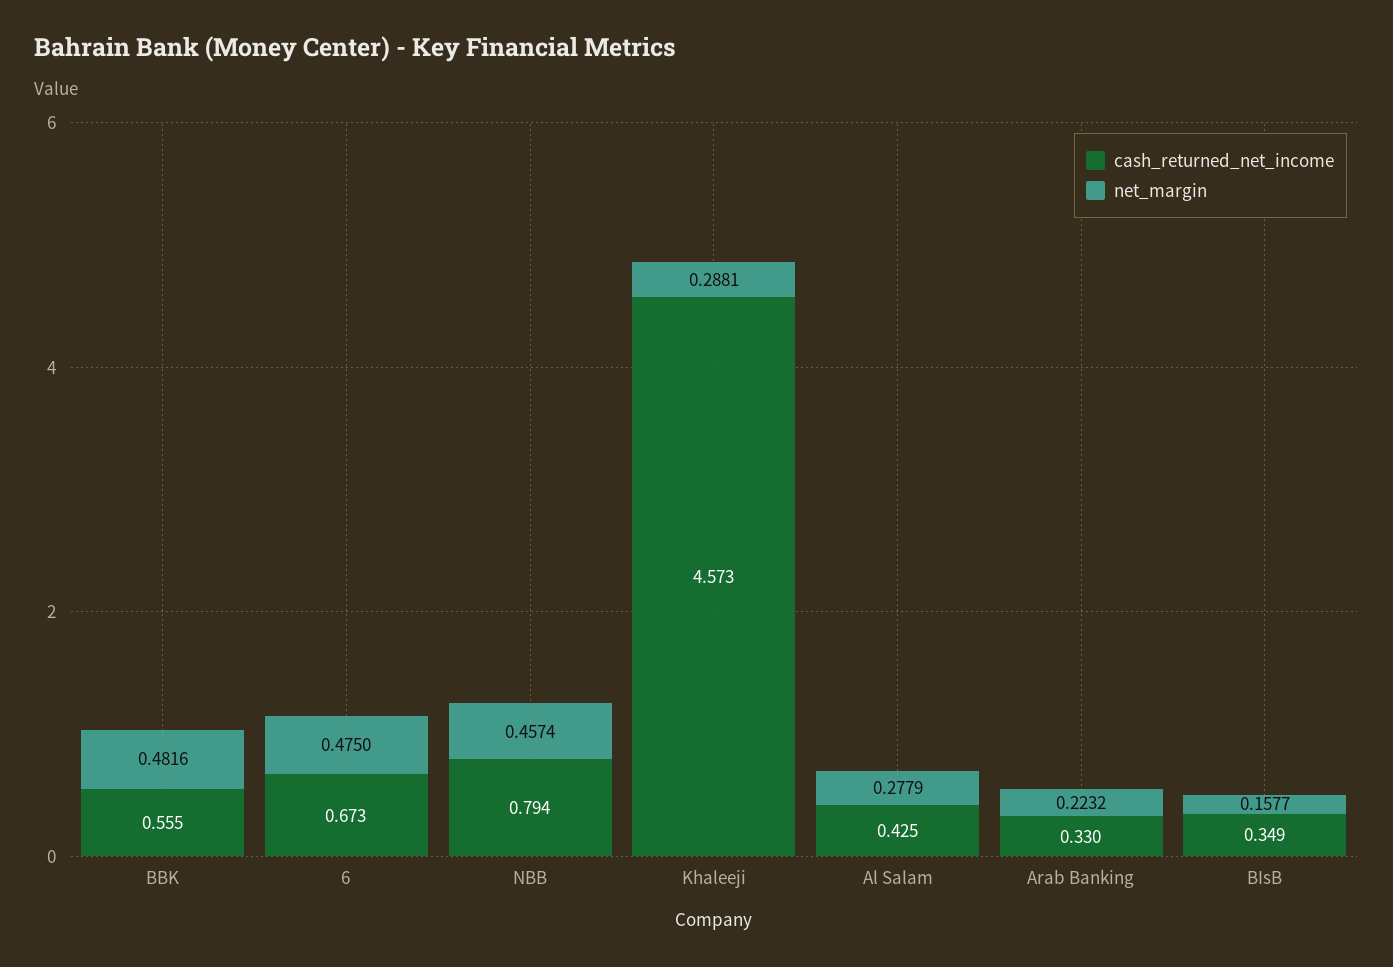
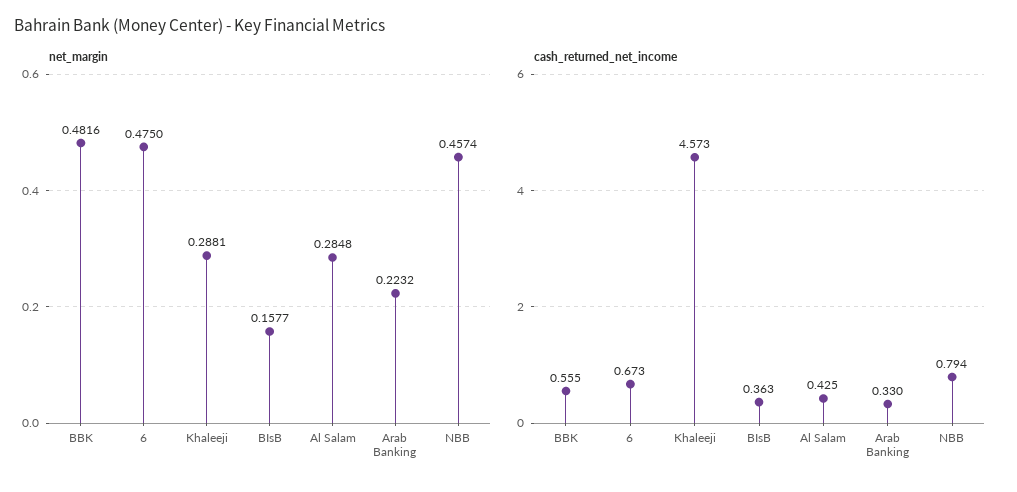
  {
    "cash_returned_net_income": {
      "BBK": 0.555,
      "6": 0.673,
      "NBB": 0.794,
      "Khaleeji": 4.573,
      "Al Salam": 0.425,
      "Arab Banking": 0.33,
-     "BIsB": 0.349
+     "BIsB": 0.363
    },
    "net_margin": {
      "BBK": 0.4816,
      "6": 0.475,
      "NBB": 0.4574,
      "Khaleeji": 0.2881,
-     "Al Salam": 0.2779,
+     "Al Salam": 0.2848,
      "Arab Banking": 0.2232,
      "BIsB": 0.1577
    }
  }

